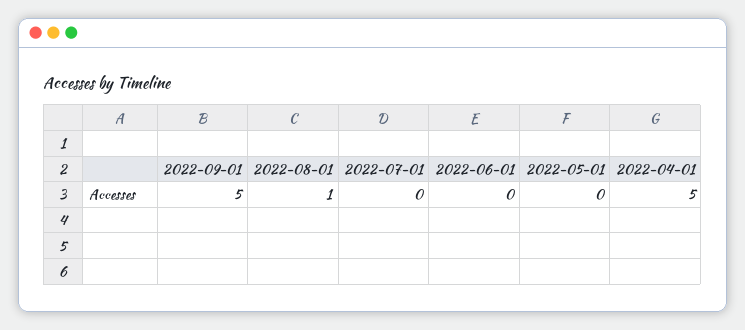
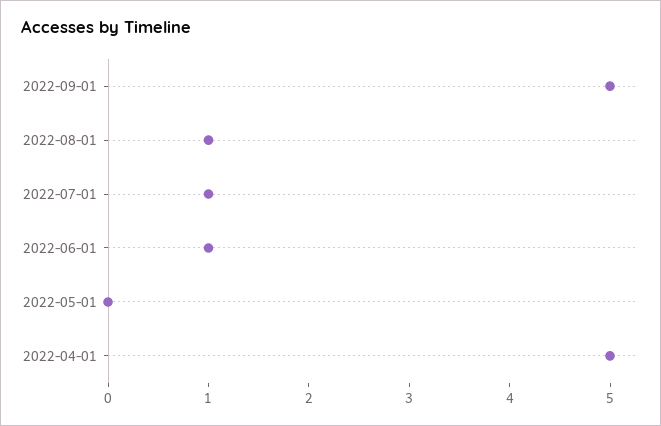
  {
    "2022-09-01": 5,
    "2022-08-01": 1,
-   "2022-07-01": 0,
+   "2022-07-01": 1,
-   "2022-06-01": 0,
+   "2022-06-01": 1,
    "2022-05-01": 0,
    "2022-04-01": 5
  }

